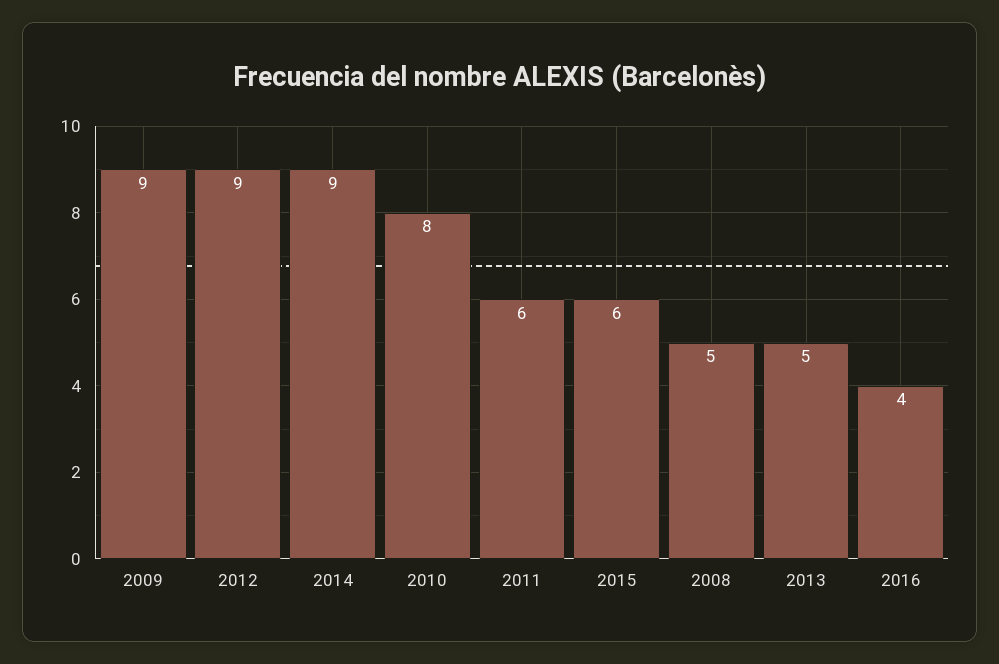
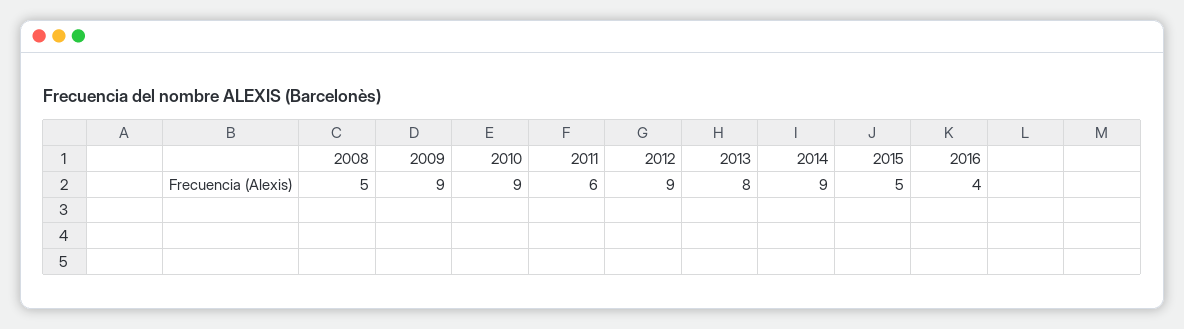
  {
    "2009": 9,
    "2012": 9,
    "2014": 9,
-   "2010": 8,
+   "2010": 9,
    "2011": 6,
-   "2015": 6,
+   "2015": 5,
    "2008": 5,
-   "2013": 5,
+   "2013": 8,
    "2016": 4
  }

